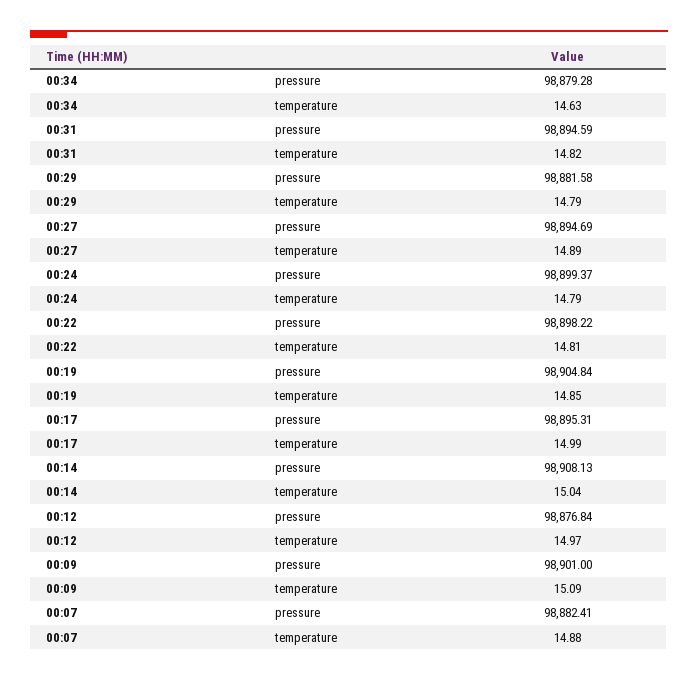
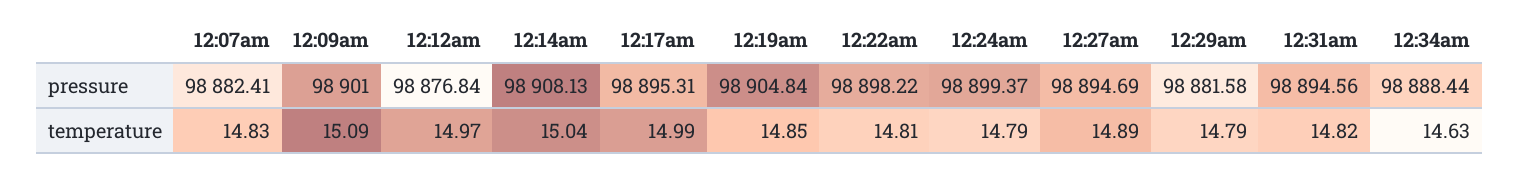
  {
    "00:34": {
-     "pressure": 98879.28,
+     "pressure": 98888.44,
      "temperature": 14.63
    },
    "00:31": {
-     "pressure": 98894.59,
+     "pressure": 98894.56,
      "temperature": 14.82
    },
    "00:29": {
      "pressure": 98881.58,
      "temperature": 14.79
    },
    "00:27": {
      "pressure": 98894.69,
      "temperature": 14.89
    },
    "00:24": {
      "pressure": 98899.37,
      "temperature": 14.79
    },
    "00:22": {
      "pressure": 98898.22,
      "temperature": 14.81
    },
    "00:19": {
      "pressure": 98904.84,
      "temperature": 14.85
    },
    "00:17": {
      "pressure": 98895.31,
      "temperature": 14.99
    },
    "00:14": {
      "pressure": 98908.13,
      "temperature": 15.04
    },
    "00:12": {
      "pressure": 98876.84,
      "temperature": 14.97
    },
    "00:09": {
      "pressure": 98901,
      "temperature": 15.09
    },
    "00:07": {
      "pressure": 98882.41,
-     "temperature": 14.88
+     "temperature": 14.83
    }
  }

